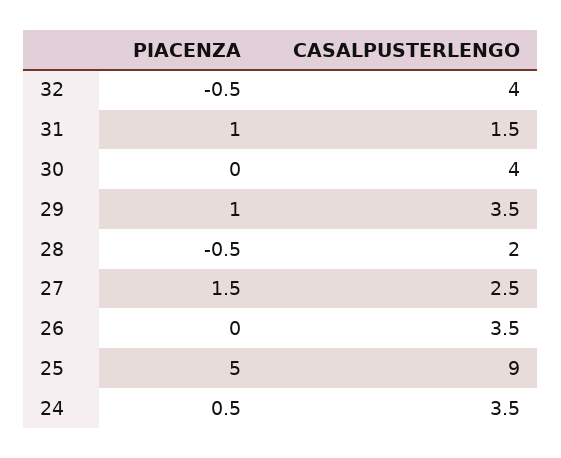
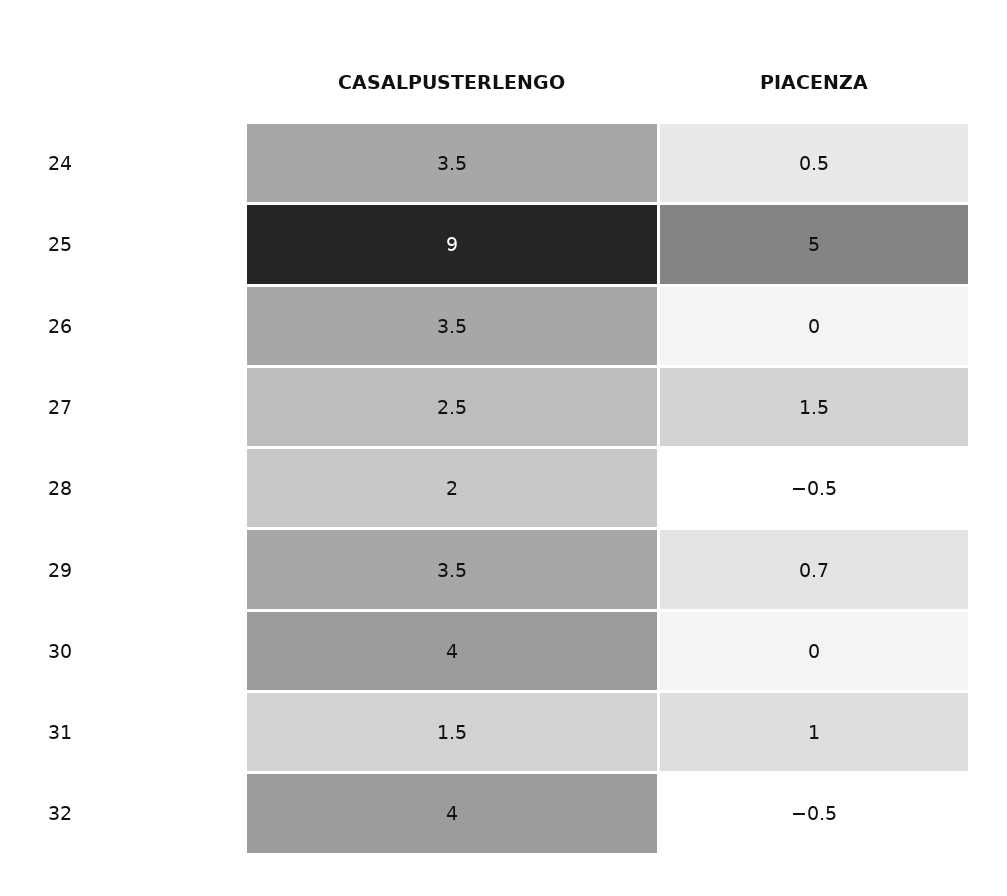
  {
    "PIACENZA": {
      "32": -0.5,
      "31": 1,
      "30": 0,
-     "29": 1,
+     "29": 0.7,
      "28": -0.5,
      "27": 1.5,
      "26": 0,
      "25": 5,
      "24": 0.5
    },
    "CASALPUSTERLENGO": {
      "32": 4,
      "31": 1.5,
      "30": 4,
      "29": 3.5,
      "28": 2,
      "27": 2.5,
      "26": 3.5,
      "25": 9,
      "24": 3.5
    }
  }

